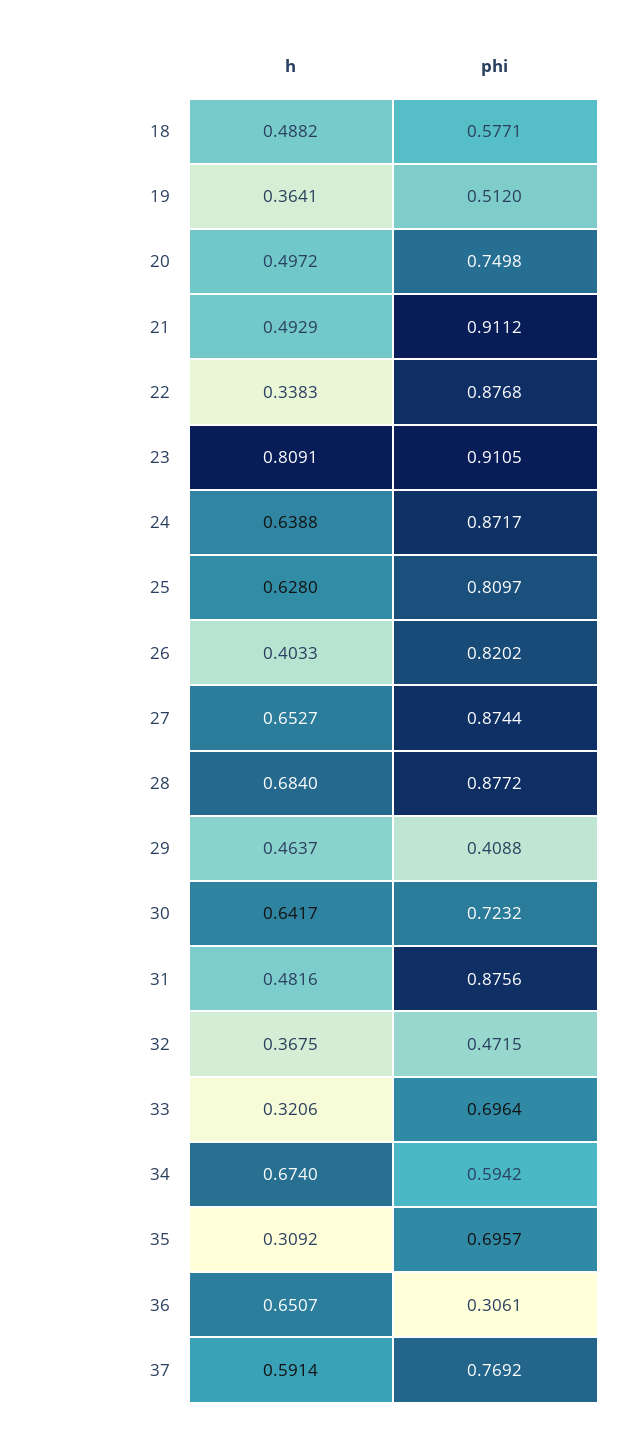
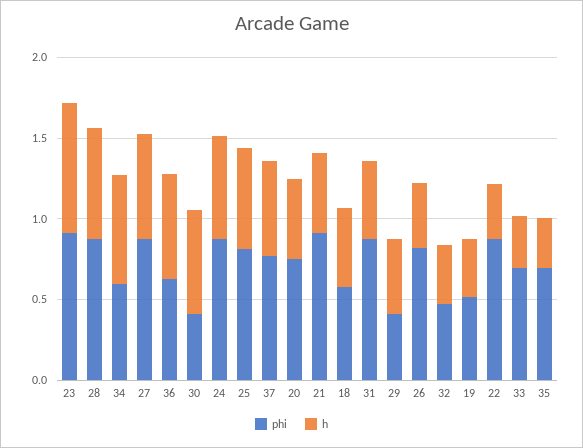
  {
    "h": {
      "18": 0.4882,
      "19": 0.3641,
      "20": 0.4972,
      "21": 0.4929,
      "22": 0.3383,
      "23": 0.8091,
      "24": 0.6388,
      "25": 0.628,
      "26": 0.4033,
      "27": 0.6527,
      "28": 0.684,
      "29": 0.4637,
      "30": 0.6417,
      "31": 0.4816,
      "32": 0.3675,
      "33": 0.3206,
      "34": 0.674,
      "35": 0.3092,
      "36": 0.6507,
      "37": 0.5914
    },
    "phi": {
      "18": 0.5771,
      "19": 0.512,
      "20": 0.7498,
      "21": 0.9112,
      "22": 0.8768,
      "23": 0.9105,
      "24": 0.8717,
      "25": 0.8097,
      "26": 0.8202,
      "27": 0.8744,
      "28": 0.8772,
      "29": 0.4088,
-     "30": 0.7232,
+     "30": 0.4,
      "31": 0.8756,
      "32": 0.4715,
      "33": 0.6964,
      "34": 0.5942,
      "35": 0.6957,
-     "36": 0.3061,
+     "36": 0.6,
      "37": 0.7692
    }
  }

